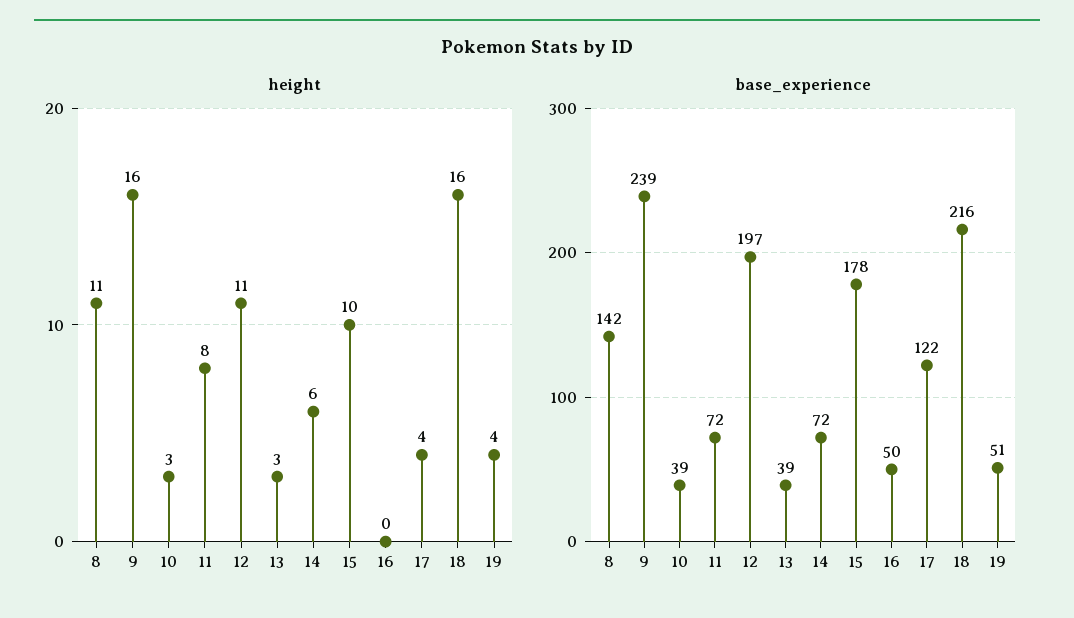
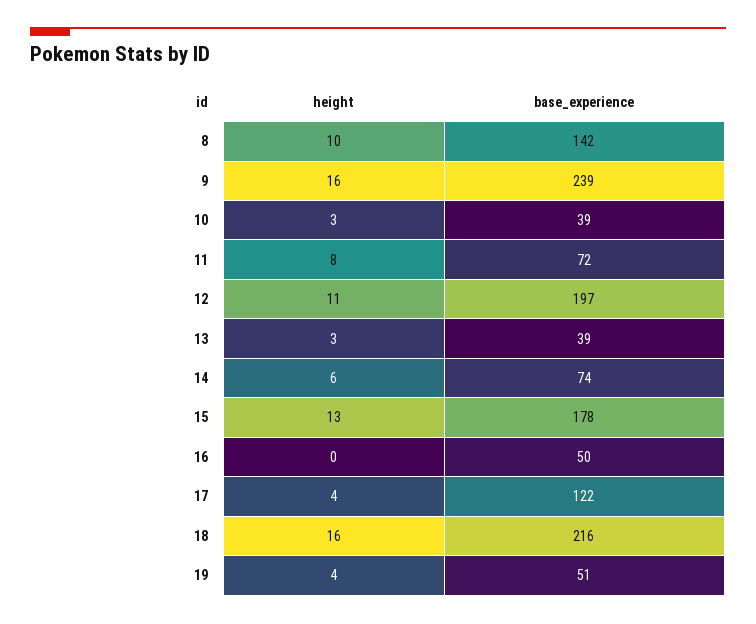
  {
    "height": {
-     "8": 11,
+     "8": 10,
      "9": 16,
      "10": 3,
      "11": 8,
      "12": 11,
      "13": 3,
      "14": 6,
-     "15": 10,
+     "15": 13,
      "16": 0,
      "17": 4,
      "18": 16,
      "19": 4
    },
    "base_experience": {
      "8": 142,
      "9": 239,
      "10": 39,
      "11": 72,
      "12": 197,
      "13": 39,
-     "14": 72,
+     "14": 74,
      "15": 178,
      "16": 50,
      "17": 122,
      "18": 216,
      "19": 51
    }
  }

